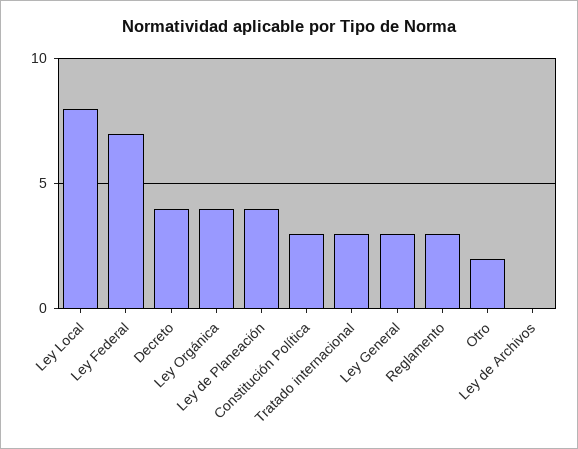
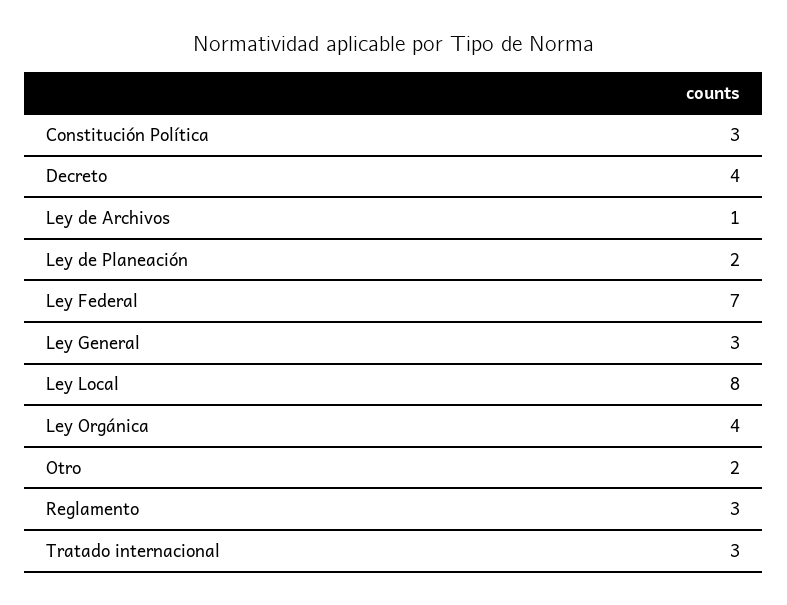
  {
    "Ley Local": 8,
    "Ley Federal": 7,
    "Decreto": 4,
    "Ley Orgánica": 4,
-   "Ley de Planeación": 4,
+   "Ley de Planeación": 2,
    "Constitución Política": 3,
    "Tratado internacional": 3,
    "Ley General": 3,
    "Reglamento": 3,
    "Otro": 2,
-   "Ley de Archivos": 0
+   "Ley de Archivos": 1
  }

